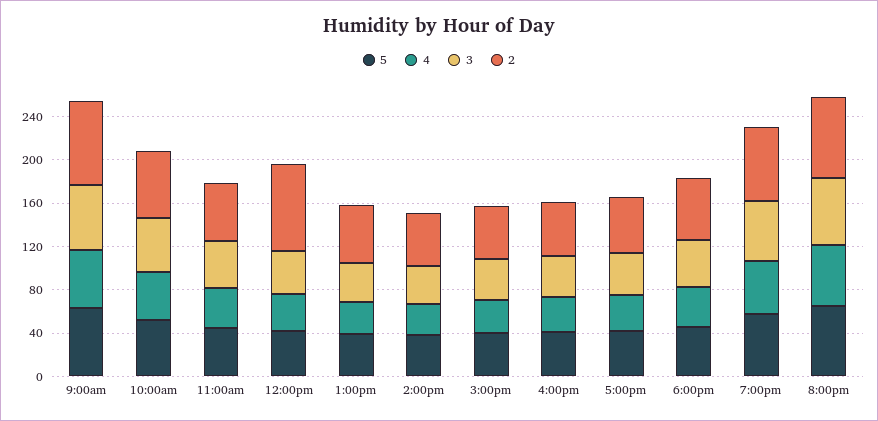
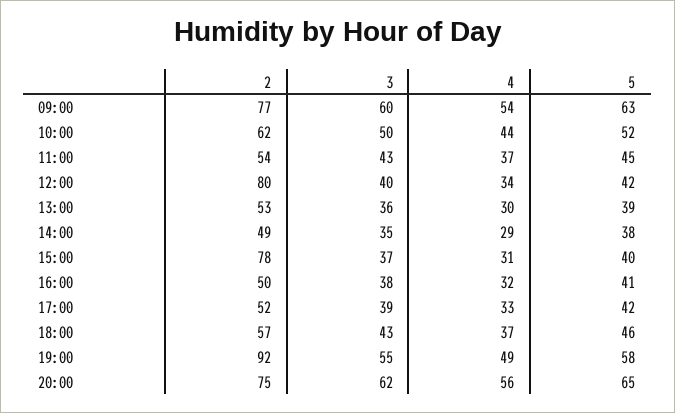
  {
    "5": {
      "9:00am": 63,
      "10:00am": 52,
      "11:00am": 45,
      "12:00pm": 42,
      "1:00pm": 39,
      "2:00pm": 38,
      "3:00pm": 40,
      "4:00pm": 41,
      "5:00pm": 42,
      "6:00pm": 46,
      "7:00pm": 58,
      "8:00pm": 65
    },
    "4": {
      "9:00am": 54,
      "10:00am": 44,
      "11:00am": 37,
      "12:00pm": 34,
      "1:00pm": 30,
      "2:00pm": 29,
      "3:00pm": 31,
      "4:00pm": 32,
      "5:00pm": 33,
      "6:00pm": 37,
      "7:00pm": 49,
      "8:00pm": 56
    },
    "3": {
      "9:00am": 60,
      "10:00am": 50,
      "11:00am": 43,
      "12:00pm": 40,
      "1:00pm": 36,
      "2:00pm": 35,
      "3:00pm": 37,
      "4:00pm": 38,
      "5:00pm": 39,
      "6:00pm": 43,
      "7:00pm": 55,
      "8:00pm": 62
    },
    "2": {
      "9:00am": 77,
      "10:00am": 62,
      "11:00am": 54,
      "12:00pm": 80,
      "1:00pm": 53,
      "2:00pm": 49,
-     "3:00pm": 50,
+     "3:00pm": 78,
      "4:00pm": 50,
      "5:00pm": 52,
      "6:00pm": 57,
-     "7:00pm": 70,
+     "7:00pm": 92,
      "8:00pm": 75
    }
  }

